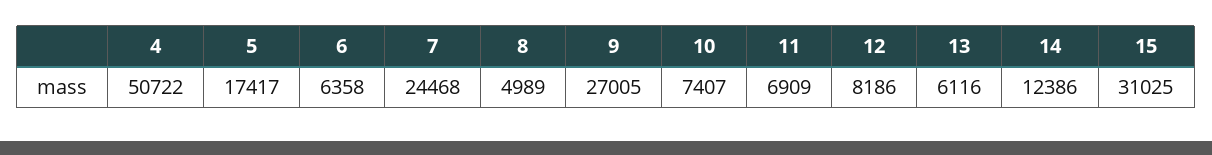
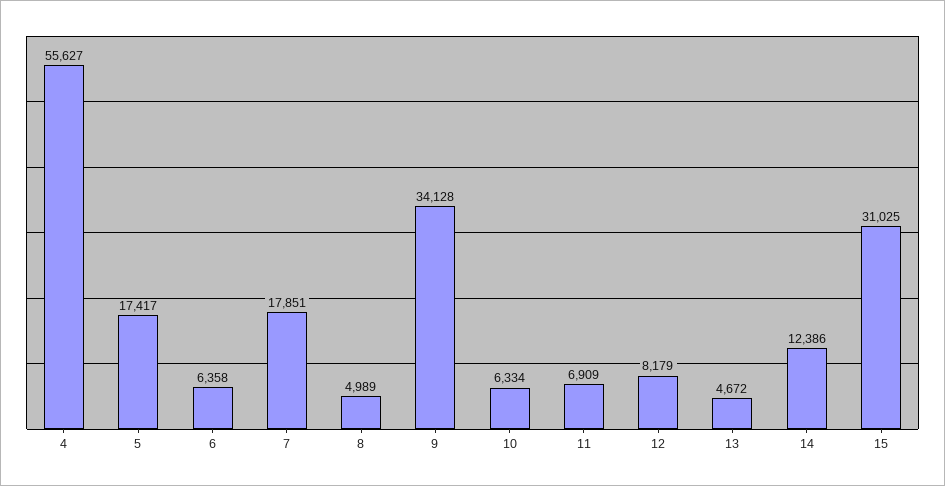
  {
-   "4": 50722,
+   "4": 55627,
    "5": 17417,
    "6": 6358,
-   "7": 24468,
+   "7": 17851,
    "8": 4989,
-   "9": 27005,
+   "9": 34128,
-   "10": 7407,
+   "10": 6334,
    "11": 6909,
-   "12": 8186,
+   "12": 8179,
-   "13": 6116,
+   "13": 4672,
    "14": 12386,
    "15": 31025
  }

